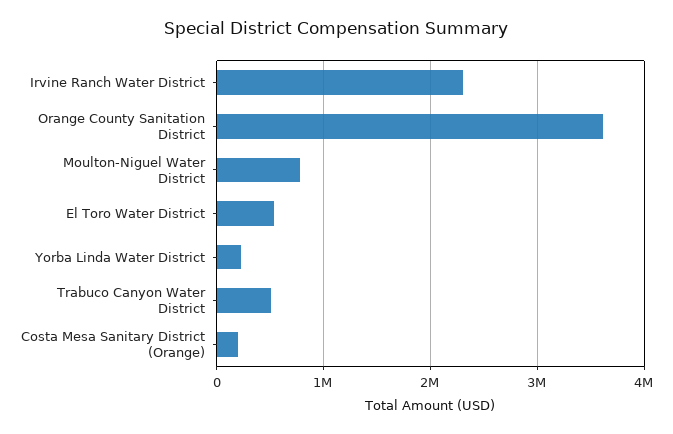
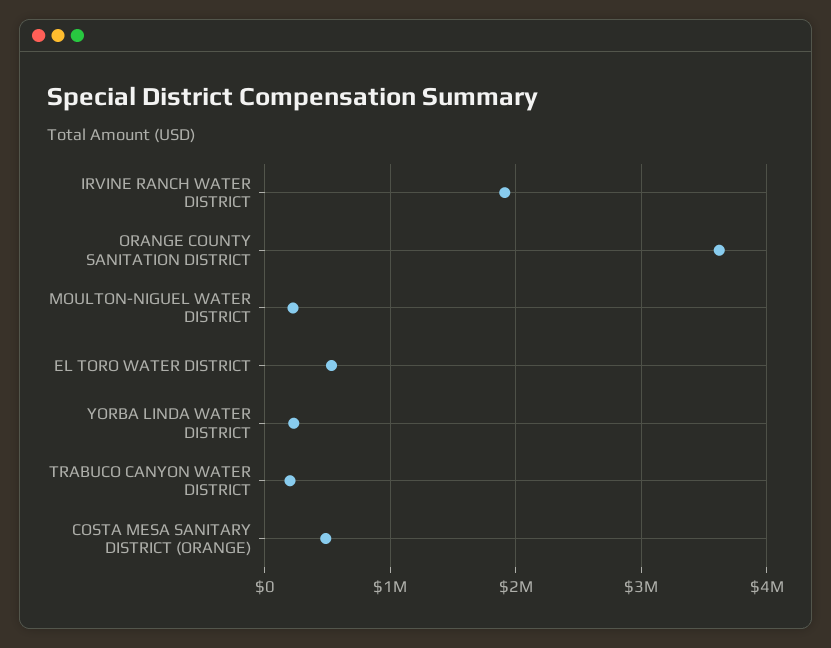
  {
-   "Irvine Ranch Water District": 2300000,
+   "Irvine Ranch Water District": 1900000,
    "Orange County Sanitation District": 3600000,
-   "Moulton-Niguel Water District": 800000,
+   "Moulton-Niguel Water District": 200000,
    "El Toro Water District": 500000,
    "Yorba Linda Water District": 200000,
-   "Trabuco Canyon Water District": 500000,
+   "Trabuco Canyon Water District": 200000,
-   "Costa Mesa Sanitary District (Orange)": 200000
+   "Costa Mesa Sanitary District (Orange)": 500000
  }

